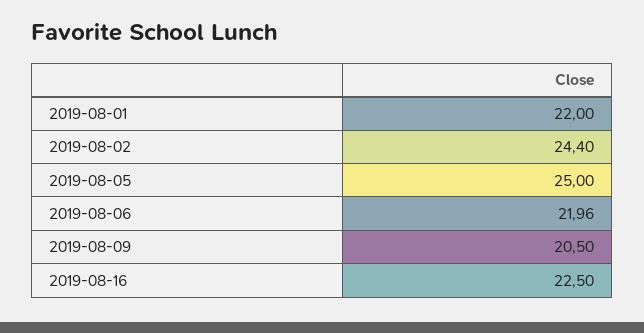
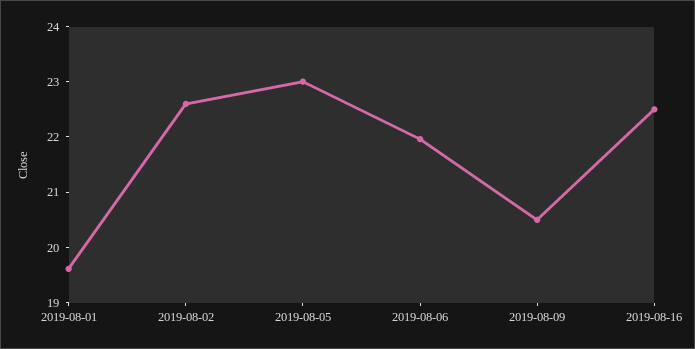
  {
-   "2019-08-01": 22,
+   "2019-08-01": 19.6,
-   "2019-08-02": 24.4,
+   "2019-08-02": 22.6,
-   "2019-08-05": 25,
+   "2019-08-05": 23,
    "2019-08-06": 21.96,
    "2019-08-09": 20.5,
    "2019-08-16": 22.5
  }

